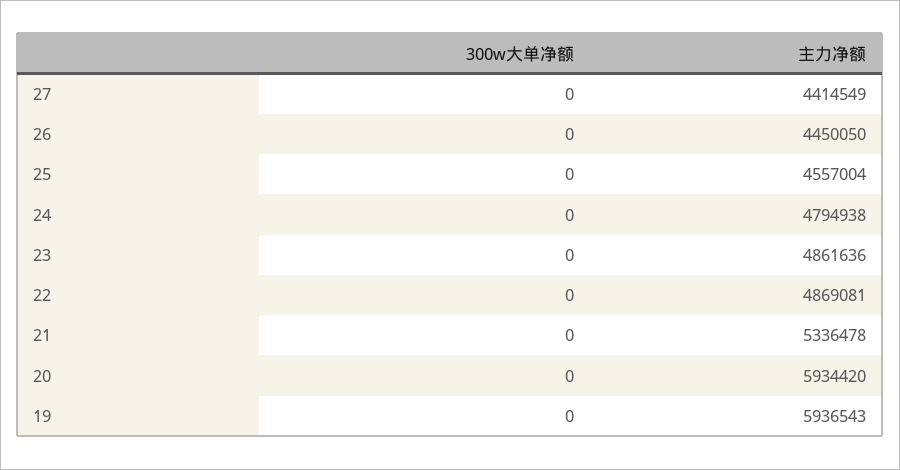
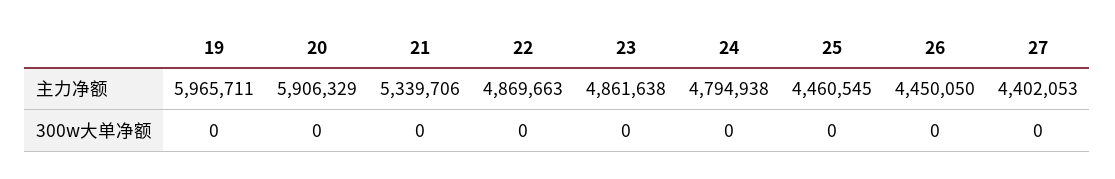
  {
    "300w大单净额": {
      "27": 0,
      "26": 0,
      "25": 0,
      "24": 0,
      "23": 0,
      "22": 0,
      "21": 0,
      "20": 0,
      "19": 0
    },
    "主力净额": {
-     "27": 4414549,
+     "27": 4402053,
      "26": 4450050,
-     "25": 4557004,
+     "25": 4460545,
      "24": 4794938,
-     "23": 4861636,
+     "23": 4861638,
-     "22": 4869081,
+     "22": 4869663,
-     "21": 5336478,
+     "21": 5339706,
-     "20": 5934420,
+     "20": 5906329,
-     "19": 5936543
+     "19": 5965711
    }
  }

